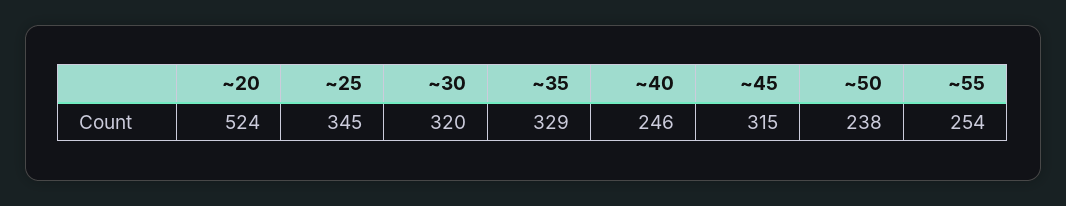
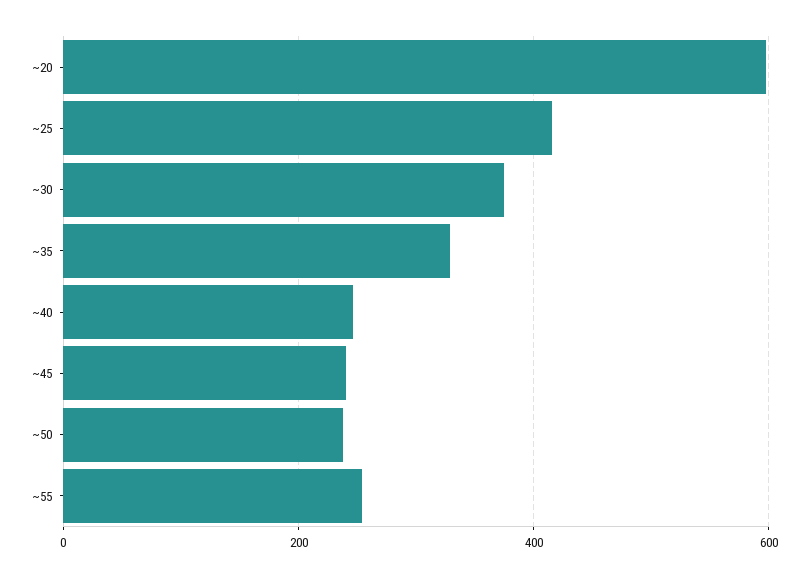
  {
-   "~20": 524,
+   "~20": 600,
-   "~25": 345,
+   "~25": 420,
-   "~30": 320,
+   "~30": 380,
    "~35": 329,
    "~40": 246,
-   "~45": 315,
+   "~45": 240,
    "~50": 238,
    "~55": 254
  }

